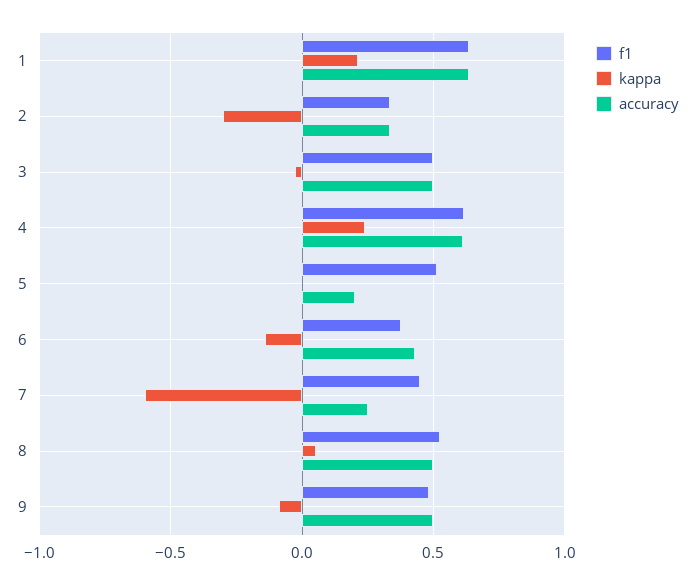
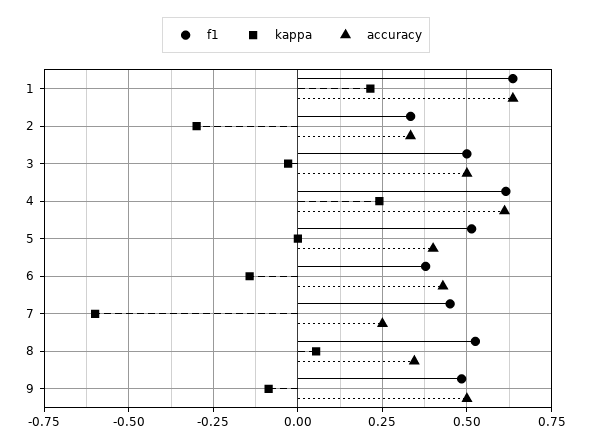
  {
    "f1": {
      "1": 0.625,
      "2": 0.325,
      "3": 0.5,
      "4": 0.625,
      "5": 0.525,
      "6": 0.375,
      "7": 0.45,
      "8": 0.525,
      "9": 0.475
    },
    "kappa": {
      "1": 0.225,
      "2": -0.3,
      "3": -0.025,
      "4": 0.25,
      "5": 0,
      "6": -0.15,
      "7": -0.6,
      "8": 0.05,
      "9": -0.075
    },
    "accuracy": {
      "1": 0.625,
      "2": 0.325,
      "3": 0.5,
      "4": 0.6,
-     "5": 0.2,
+     "5": 0.4,
      "6": 0.425,
      "7": 0.25,
-     "8": 0.5,
+     "8": 0.35,
      "9": 0.5
    }
  }

